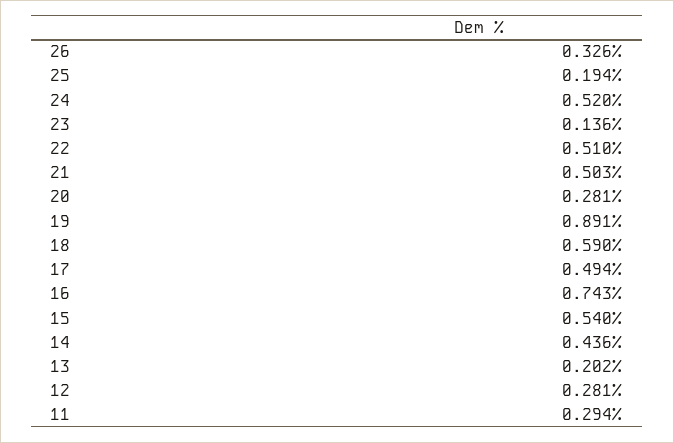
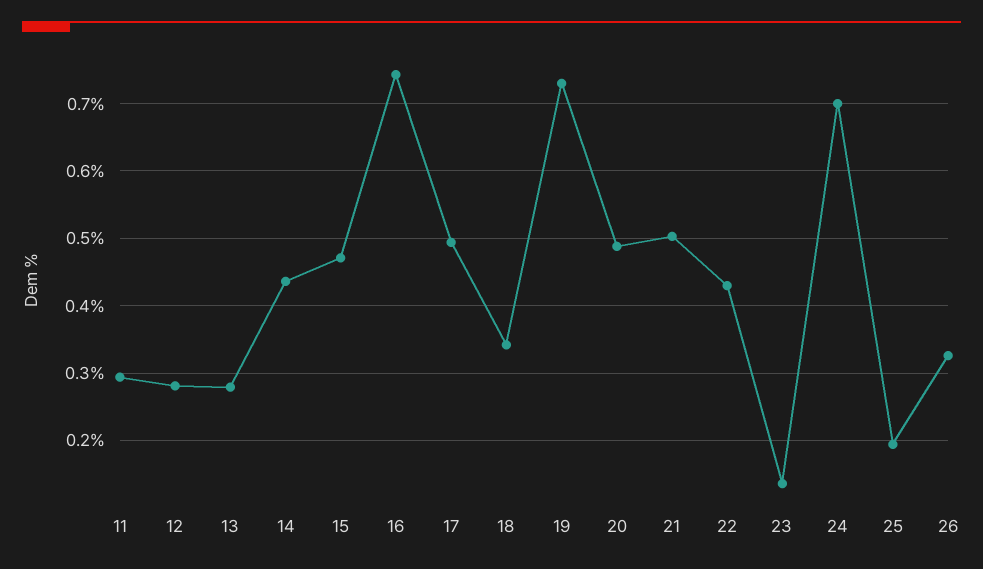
  {
    "26": 0.326,
    "25": 0.194,
-   "24": 0.52,
+   "24": 0.7,
    "23": 0.136,
-   "22": 0.51,
+   "22": 0.43,
    "21": 0.503,
-   "20": 0.281,
+   "20": 0.49,
-   "19": 0.891,
+   "19": 0.73,
-   "18": 0.59,
+   "18": 0.34,
    "17": 0.494,
    "16": 0.743,
-   "15": 0.54,
+   "15": 0.47,
    "14": 0.436,
-   "13": 0.202,
+   "13": 0.28,
    "12": 0.281,
    "11": 0.294
  }

